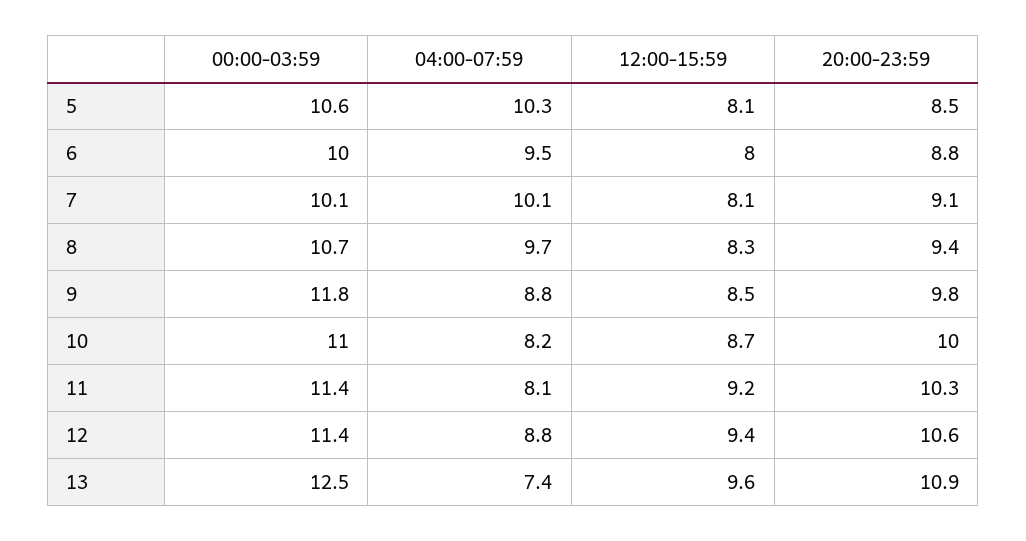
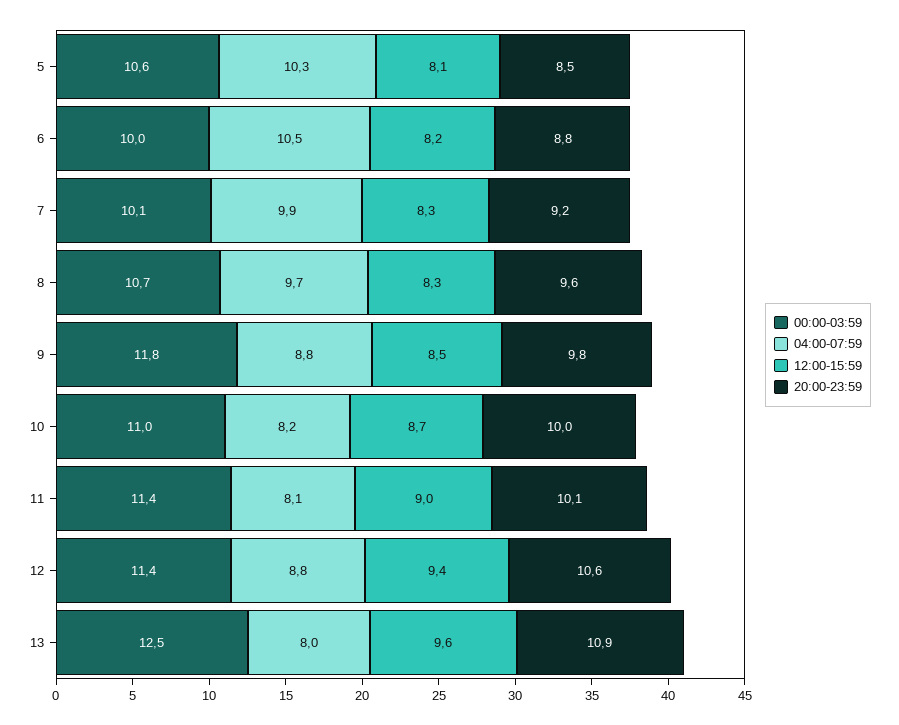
  {
    "00:00-03:59": {
      "5": 10.6,
      "6": 10,
      "7": 10.1,
      "8": 10.7,
      "9": 11.8,
      "10": 11,
      "11": 11.4,
      "12": 11.4,
      "13": 12.5
    },
    "04:00-07:59": {
      "5": 10.3,
-     "6": 9.5,
+     "6": 10.5,
-     "7": 10.1,
+     "7": 9.9,
      "8": 9.7,
      "9": 8.8,
      "10": 8.2,
      "11": 8.1,
      "12": 8.8,
-     "13": 7.4
+     "13": 8
    },
    "12:00-15:59": {
      "5": 8.1,
-     "6": 8,
+     "6": 8.2,
-     "7": 8.1,
+     "7": 8.3,
      "8": 8.3,
      "9": 8.5,
      "10": 8.7,
-     "11": 9.2,
+     "11": 9,
      "12": 9.4,
      "13": 9.6
    },
    "20:00-23:59": {
      "5": 8.5,
      "6": 8.8,
-     "7": 9.1,
+     "7": 9.2,
-     "8": 9.4,
+     "8": 9.6,
      "9": 9.8,
      "10": 10,
-     "11": 10.3,
+     "11": 10.1,
      "12": 10.6,
      "13": 10.9
    }
  }

